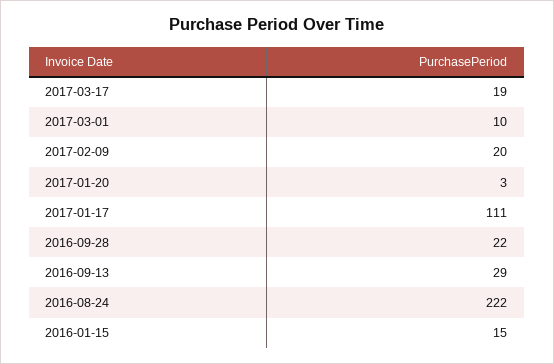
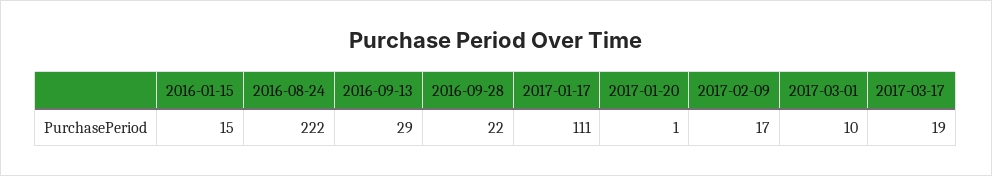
  {
    "2017-03-17": 19,
    "2017-03-01": 10,
-   "2017-02-09": 20,
+   "2017-02-09": 17,
-   "2017-01-20": 3,
+   "2017-01-20": 1,
    "2017-01-17": 111,
    "2016-09-28": 22,
    "2016-09-13": 29,
    "2016-08-24": 222,
    "2016-01-15": 15
  }

